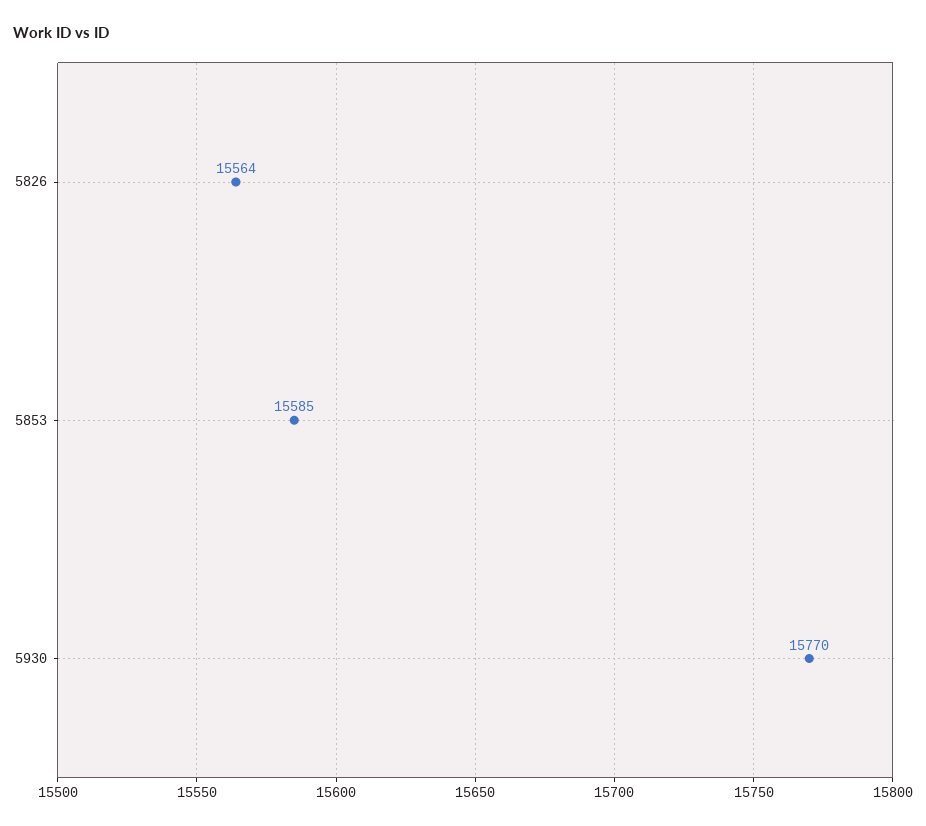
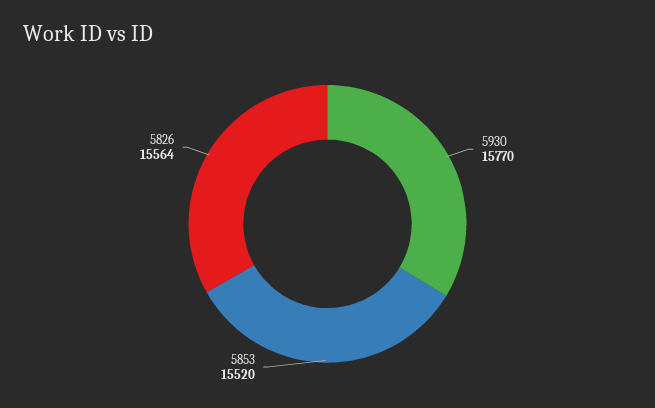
  {
    "5826": 15564,
-   "5853": 15585,
+   "5853": 15520,
    "5930": 15770
  }

